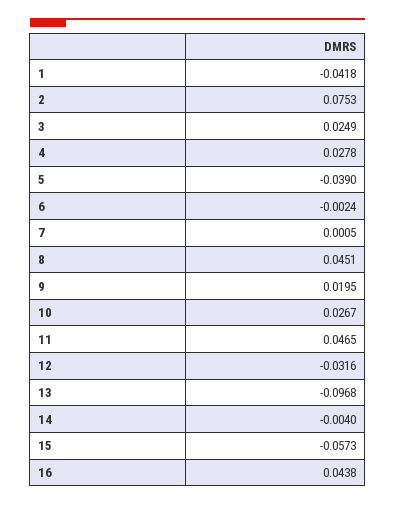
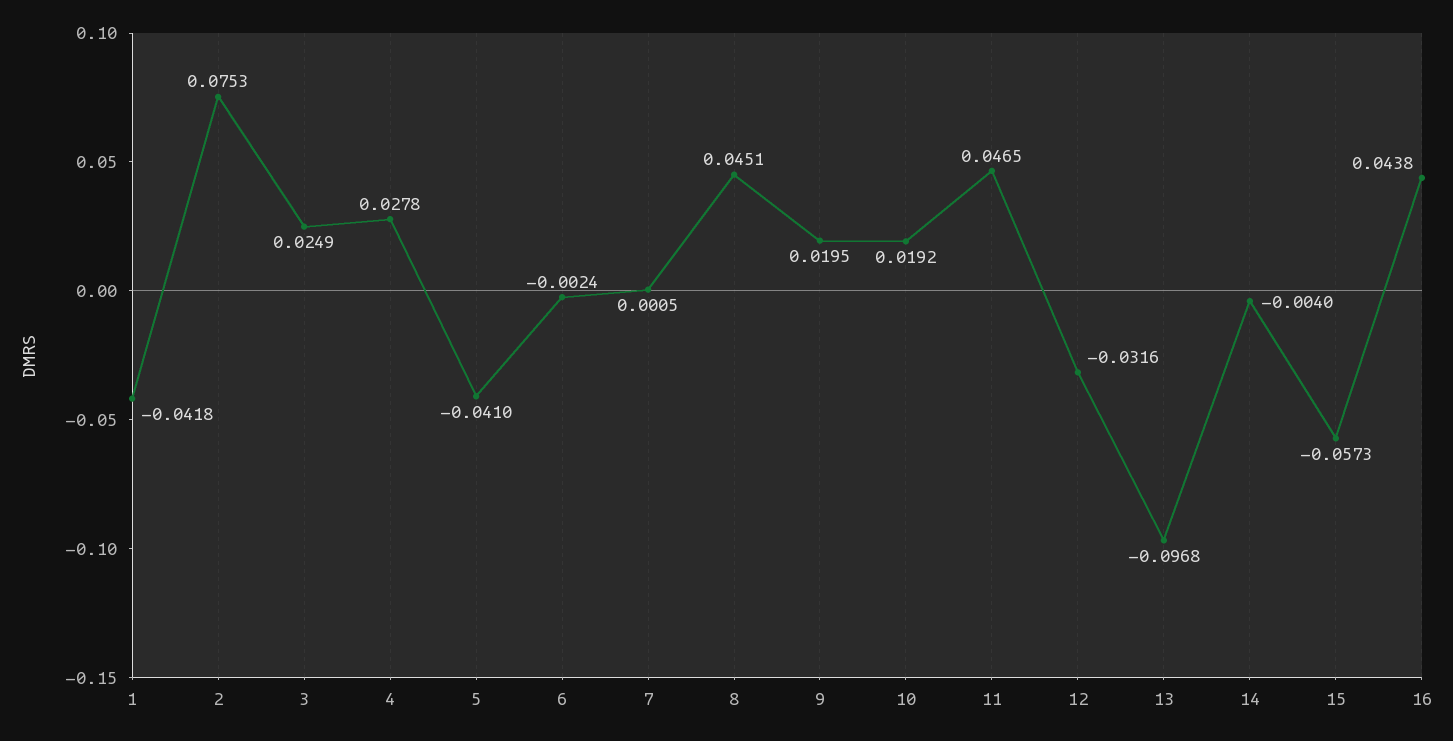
  {
    "1": -0.0418,
    "2": 0.0753,
    "3": 0.0249,
    "4": 0.0278,
-   "5": -0.039,
+   "5": -0.041,
    "6": -0.0024,
    "7": 0.0005,
    "8": 0.0451,
    "9": 0.0195,
-   "10": 0.0267,
+   "10": 0.0192,
    "11": 0.0465,
    "12": -0.0316,
    "13": -0.0968,
    "14": -0.004,
    "15": -0.0573,
    "16": 0.0438
  }

